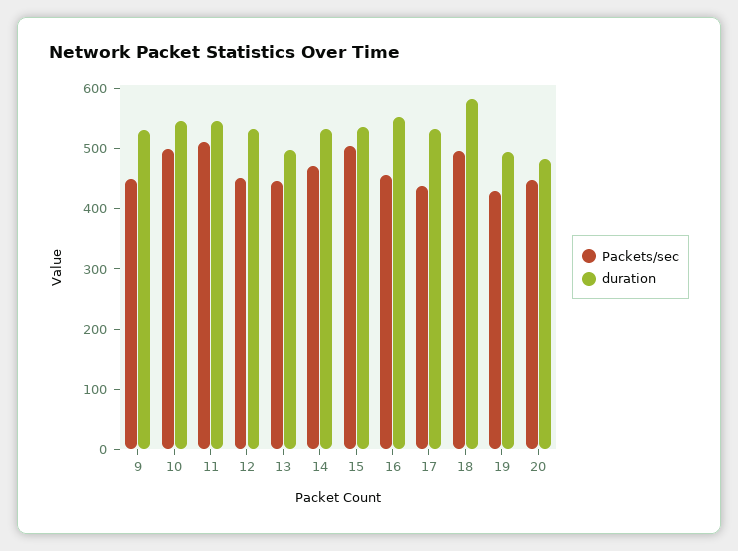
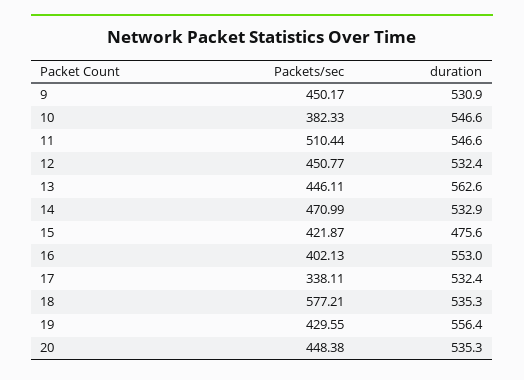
  {
    "Packets/sec": {
      "9": 450.17,
-     "10": 500,
+     "10": 382.33,
      "11": 510.44,
      "12": 450.77,
      "13": 446.11,
      "14": 470.99,
-     "15": 500,
+     "15": 421.87,
-     "16": 460,
+     "16": 402.13,
-     "17": 440,
+     "17": 338.11,
-     "18": 500,
+     "18": 577.21,
      "19": 429.55,
      "20": 448.38
    },
    "duration": {
      "9": 530.9,
      "10": 546.6,
      "11": 546.6,
      "12": 532.4,
-     "13": 500,
+     "13": 562.6,
      "14": 532.9,
-     "15": 540,
+     "15": 475.6,
      "16": 553,
      "17": 532.4,
-     "18": 580,
+     "18": 535.3,
-     "19": 500,
+     "19": 556.4,
-     "20": 480
+     "20": 535.3
    }
  }

